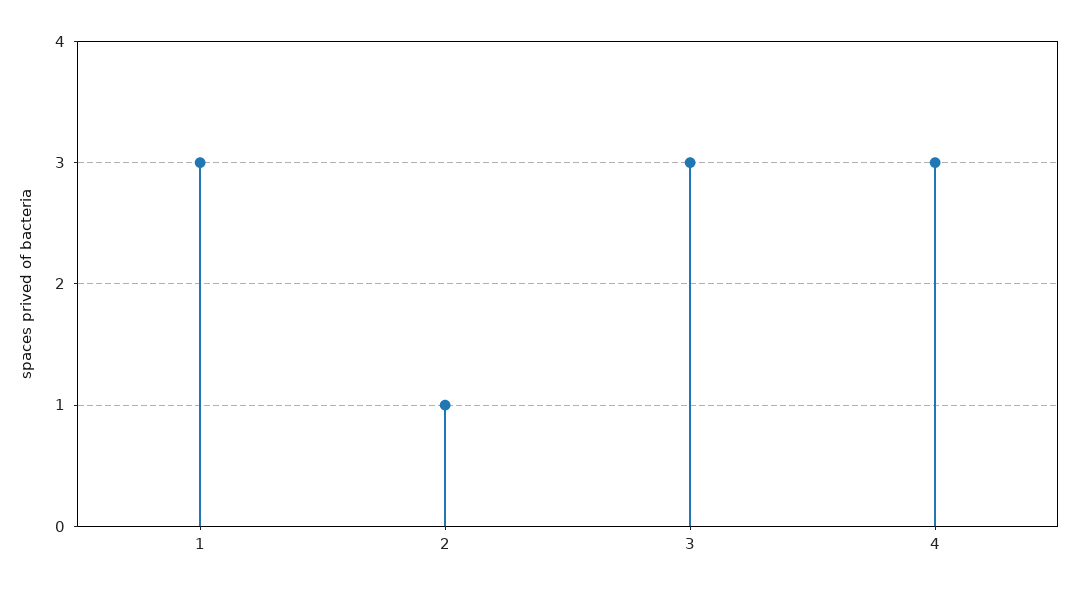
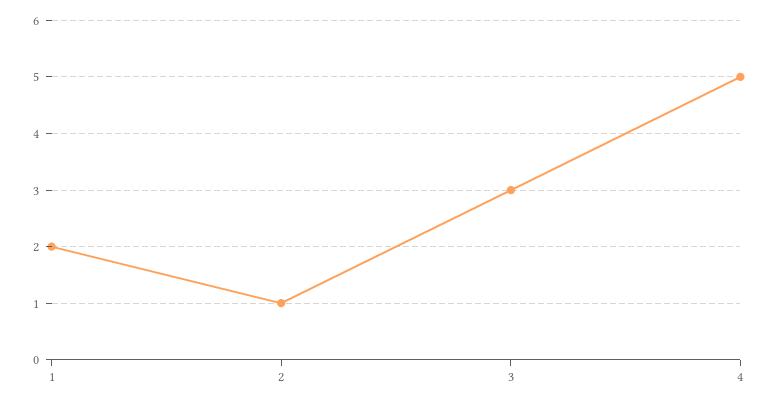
  {
-   "1": 3,
+   "1": 2,
    "2": 1,
    "3": 3,
-   "4": 3
+   "4": 5
  }

